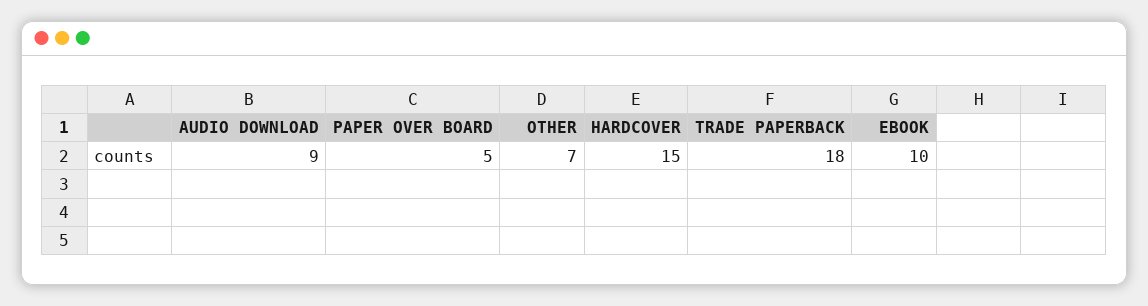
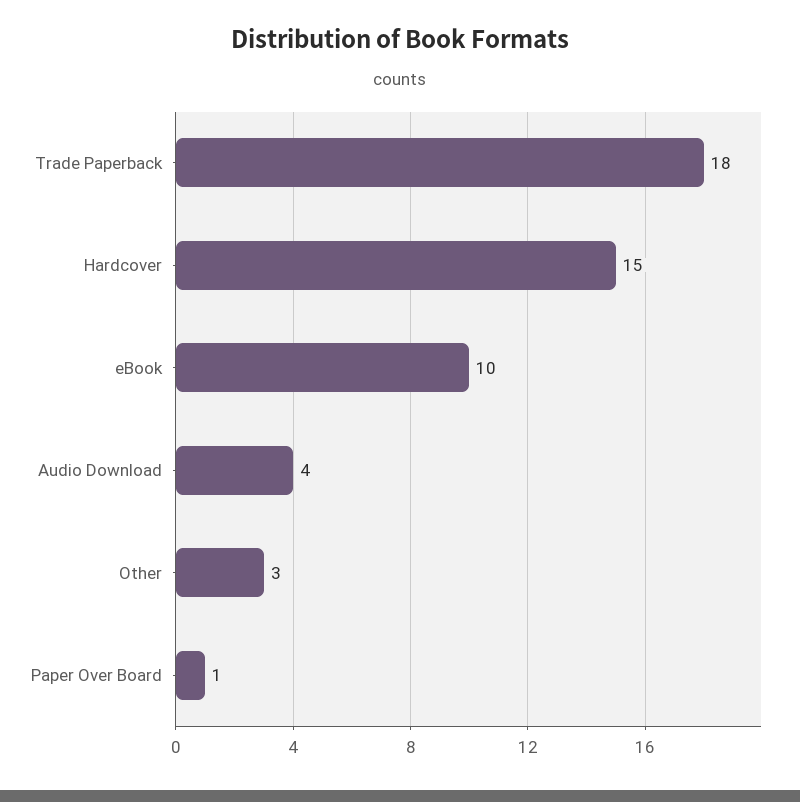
  {
-   "AUDIO DOWNLOAD": 9,
+   "AUDIO DOWNLOAD": 4,
-   "PAPER OVER BOARD": 5,
+   "PAPER OVER BOARD": 1,
-   "OTHER": 7,
+   "OTHER": 3,
    "HARDCOVER": 15,
    "TRADE PAPERBACK": 18,
    "EBOOK": 10
  }

